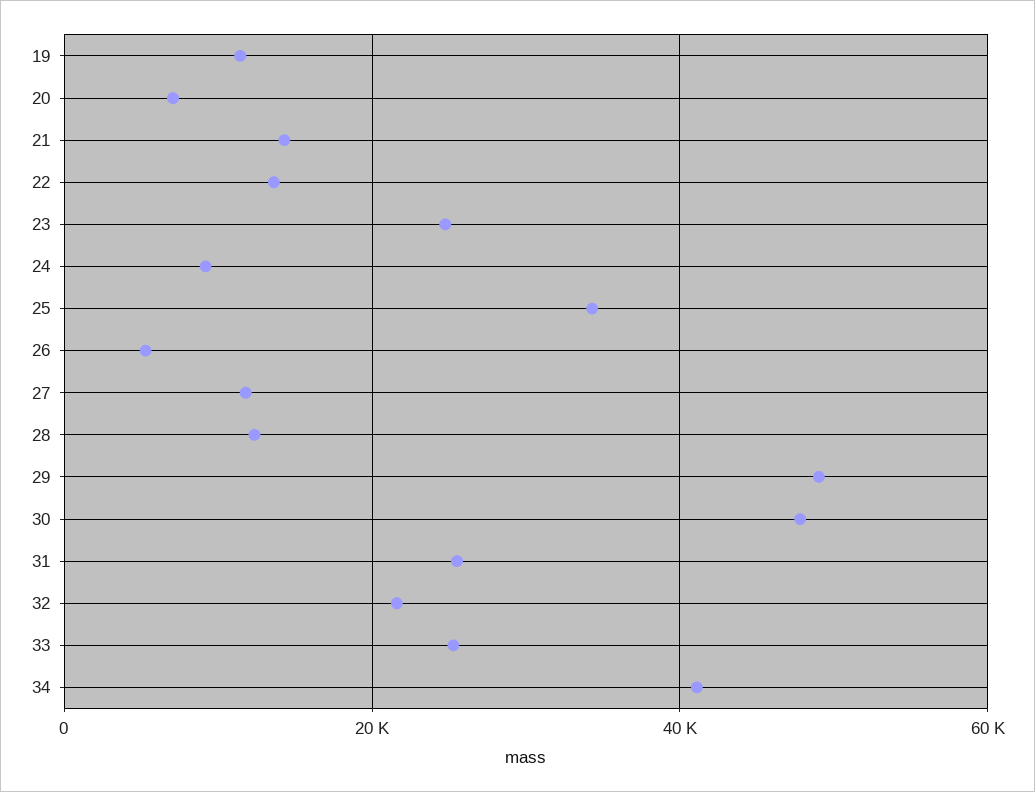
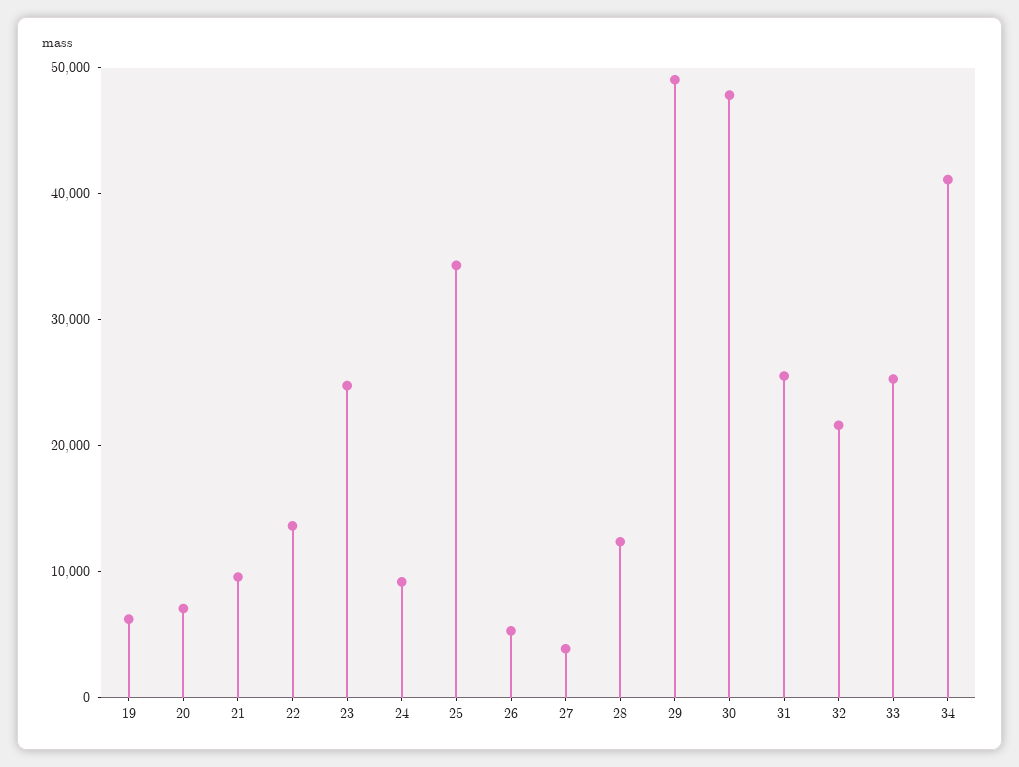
  {
-   "19": 12000,
+   "19": 6000,
    "20": 8000,
-   "21": 14000,
+   "21": 10000,
    "22": 14000,
    "23": 24000,
    "24": 10000,
    "25": 34000,
    "26": 6000,
-   "27": 12000,
+   "27": 4000,
    "28": 12000,
    "29": 50000,
    "30": 48000,
    "31": 26000,
    "32": 22000,
    "33": 26000,
    "34": 42000
  }

